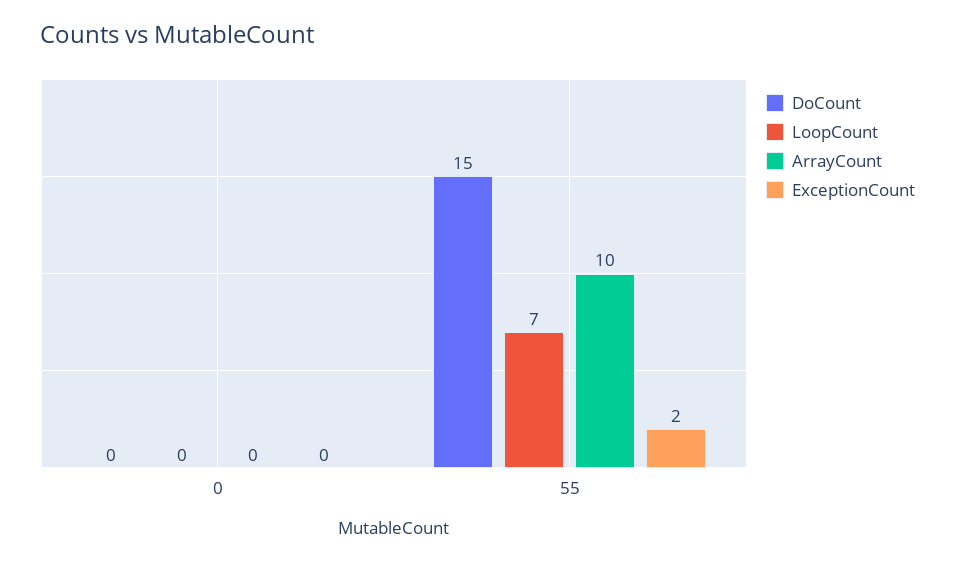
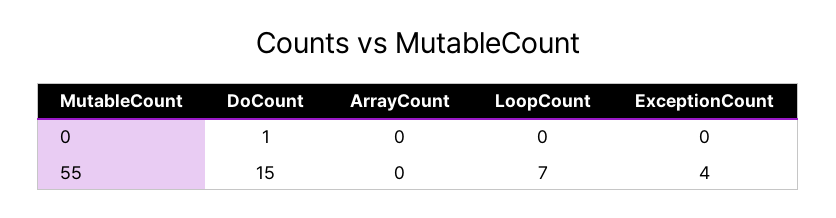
  {
    "DoCount": {
-     "0": 0,
+     "0": 1,
      "55": 15
    },
    "LoopCount": {
      "0": 0,
      "55": 7
    },
    "ArrayCount": {
      "0": 0,
-     "55": 10
+     "55": 0
    },
    "ExceptionCount": {
      "0": 0,
-     "55": 2
+     "55": 4
    }
  }

